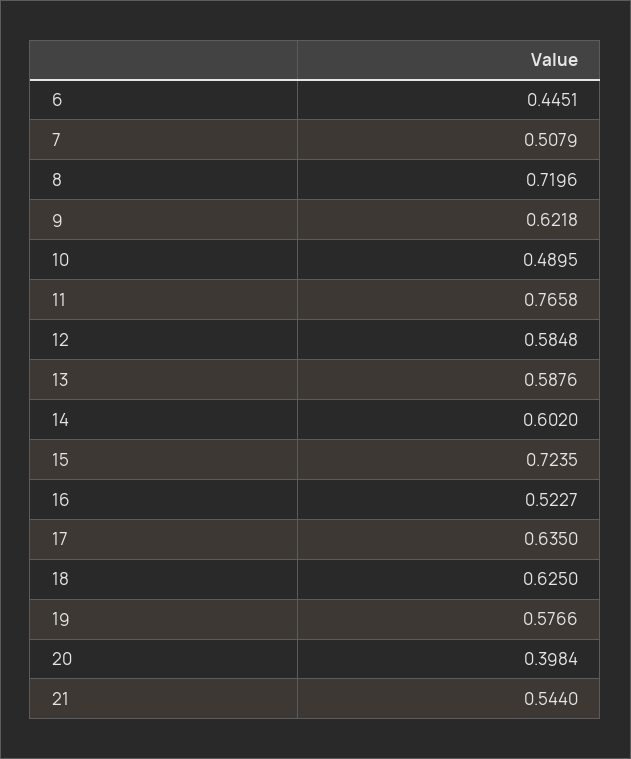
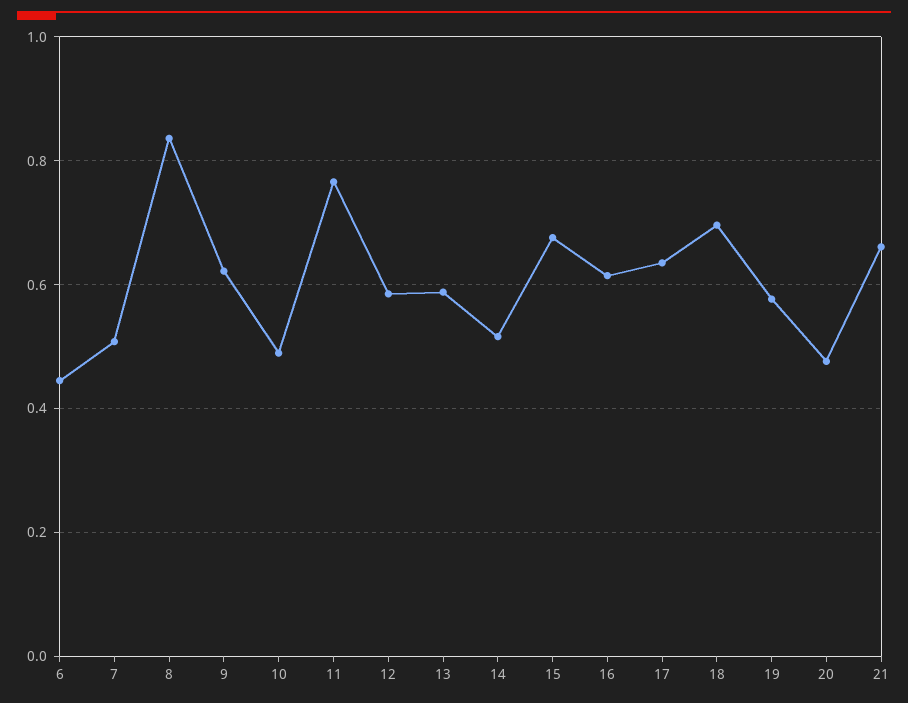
  {
    "6": 0.4451,
    "7": 0.5079,
-   "8": 0.7196,
+   "8": 0.84,
    "9": 0.6218,
    "10": 0.4895,
    "11": 0.7658,
    "12": 0.5848,
    "13": 0.5876,
-   "14": 0.602,
+   "14": 0.52,
-   "15": 0.7235,
+   "15": 0.68,
-   "16": 0.5227,
+   "16": 0.62,
    "17": 0.635,
-   "18": 0.625,
+   "18": 0.7,
    "19": 0.5766,
-   "20": 0.3984,
+   "20": 0.48,
-   "21": 0.544
+   "21": 0.66
  }

